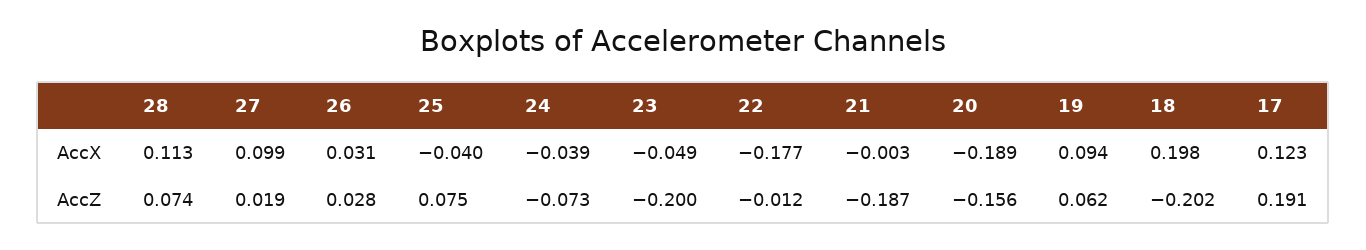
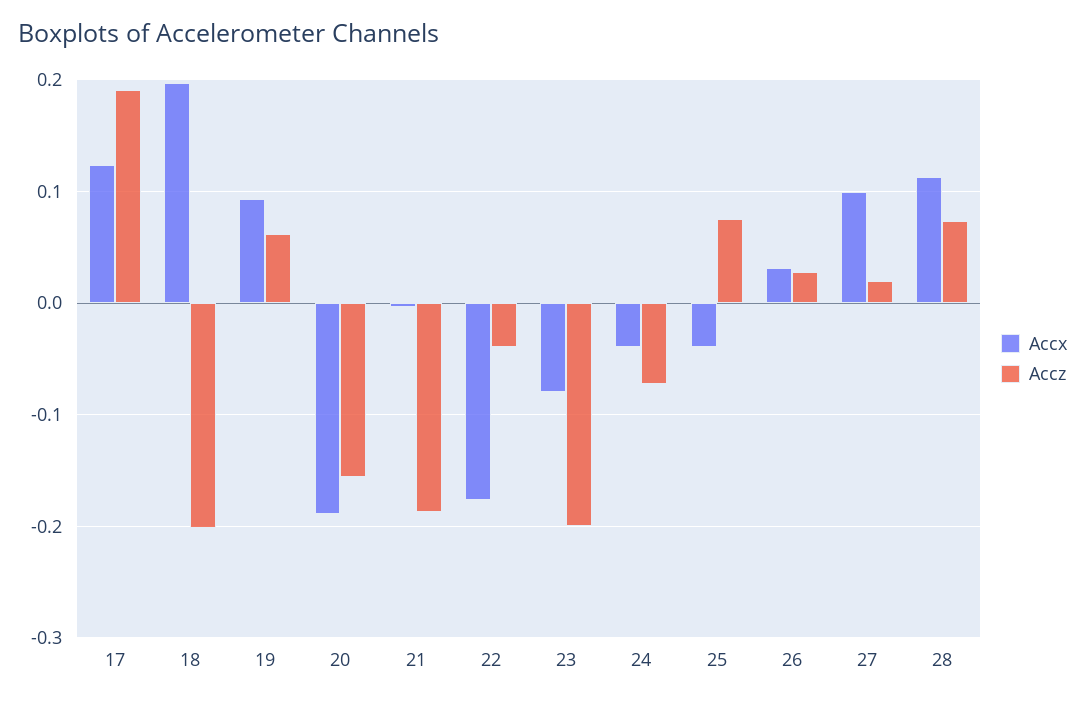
  {
    "AccX": {
      "28": 0.113,
      "27": 0.099,
      "26": 0.031,
      "25": -0.04,
      "24": -0.039,
-     "23": -0.049,
+     "23": -0.08,
      "22": -0.177,
      "21": -0.003,
      "20": -0.189,
      "19": 0.094,
      "18": 0.198,
      "17": 0.123
    },
    "AccZ": {
      "28": 0.074,
      "27": 0.019,
      "26": 0.028,
      "25": 0.075,
      "24": -0.073,
      "23": -0.2,
-     "22": -0.012,
+     "22": -0.04,
      "21": -0.187,
      "20": -0.156,
      "19": 0.062,
      "18": -0.202,
      "17": 0.191
    }
  }

